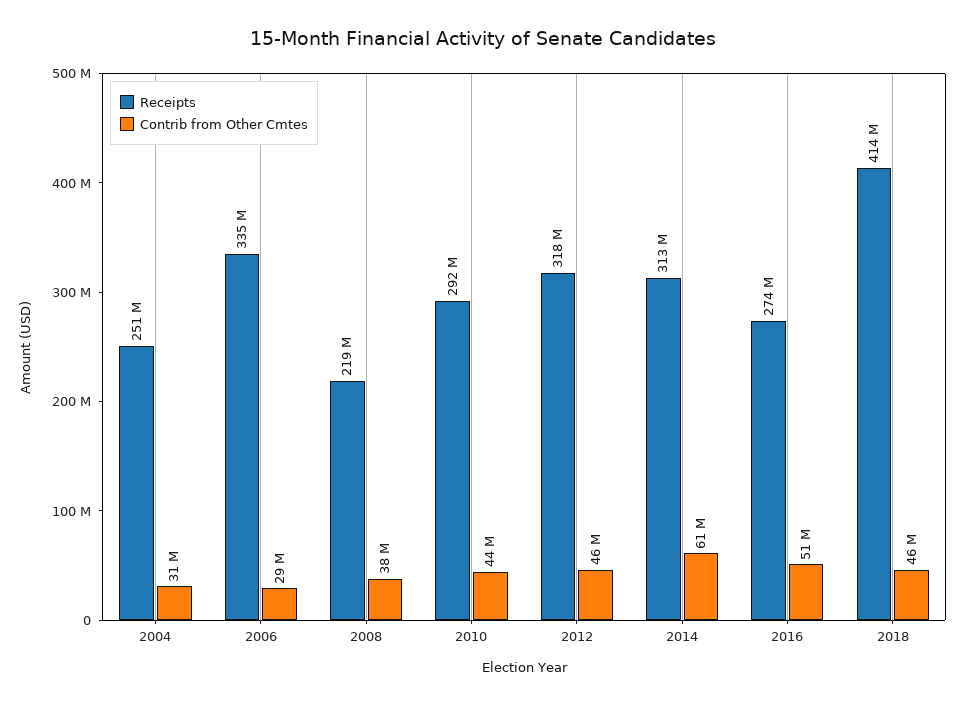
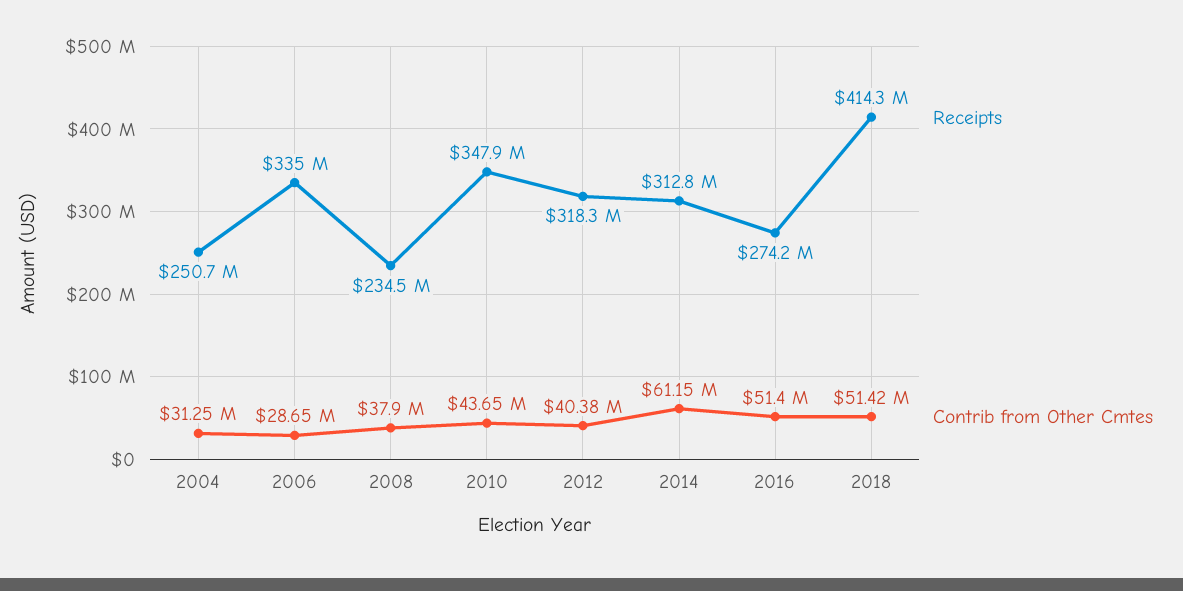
  {
    "Receipts": {
      "2004": 250700000,
      "2006": 335000000,
-     "2008": 219000000,
+     "2008": 234500000,
-     "2010": 292000000,
+     "2010": 347900000,
      "2012": 318300000,
      "2014": 312800000,
      "2016": 274200000,
      "2018": 414300000
    },
    "Contrib from Other Cmtes": {
      "2004": 31250000,
      "2006": 28650000,
      "2008": 37900000,
      "2010": 43650000,
-     "2012": 46000000,
+     "2012": 40380000,
      "2014": 61150000,
      "2016": 51400000,
-     "2018": 46000000
+     "2018": 51420000
    }
  }

